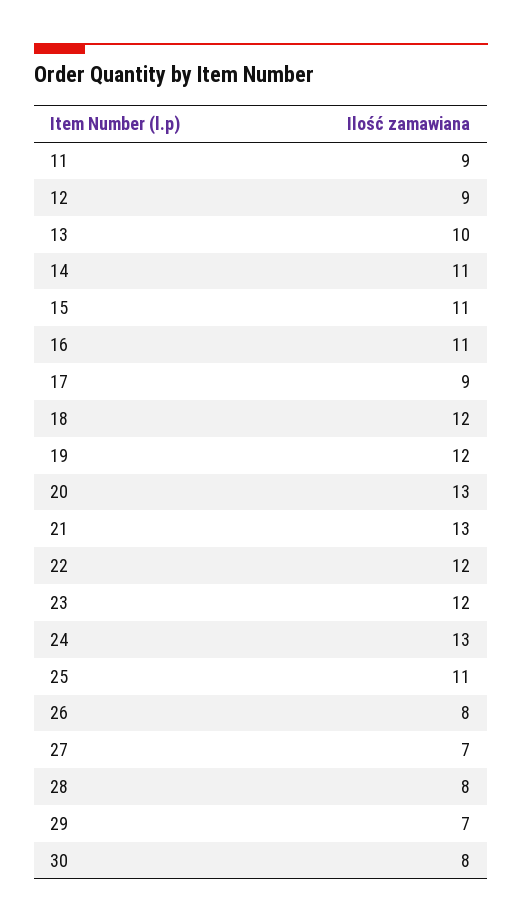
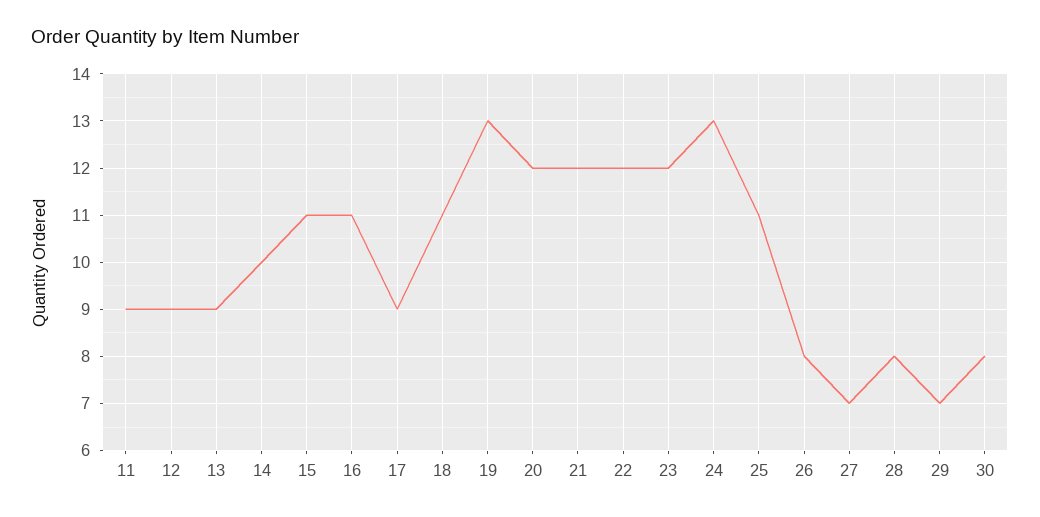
  {
    "11": 9,
    "12": 9,
-   "13": 10,
+   "13": 9,
-   "14": 11,
+   "14": 10,
    "15": 11,
    "16": 11,
    "17": 9,
-   "18": 12,
+   "18": 11,
-   "19": 12,
+   "19": 13,
-   "20": 13,
+   "20": 12,
-   "21": 13,
+   "21": 12,
    "22": 12,
    "23": 12,
    "24": 13,
    "25": 11,
    "26": 8,
    "27": 7,
    "28": 8,
    "29": 7,
    "30": 8
  }

